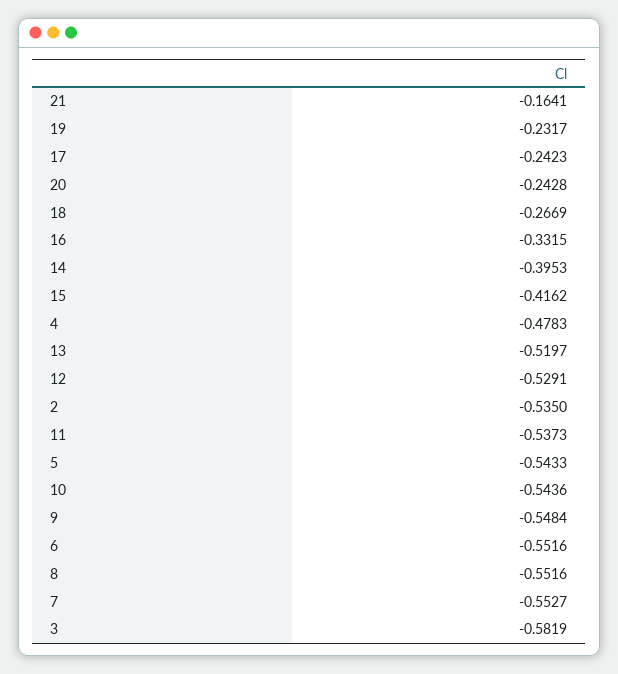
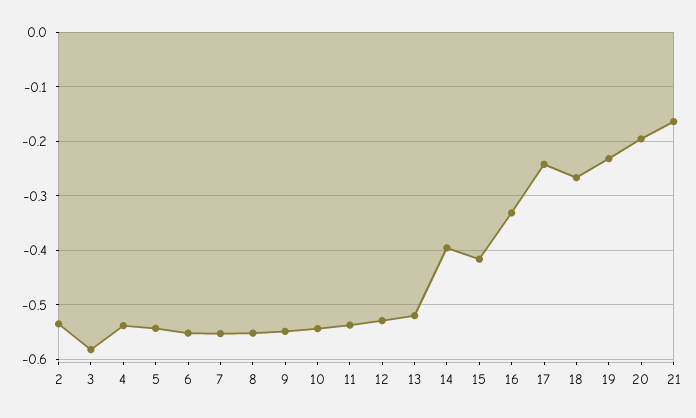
  {
    "21": -0.1641,
    "19": -0.2317,
    "17": -0.2423,
-   "20": -0.2428,
+   "20": -0.2,
    "18": -0.2669,
    "16": -0.3315,
    "14": -0.3953,
    "15": -0.4162,
-   "4": -0.4783,
+   "4": -0.54,
    "13": -0.5197,
    "12": -0.5291,
    "2": -0.535,
    "11": -0.5373,
    "5": -0.5433,
    "10": -0.5436,
    "9": -0.5484,
    "6": -0.5516,
    "8": -0.5516,
    "7": -0.5527,
    "3": -0.5819
  }

